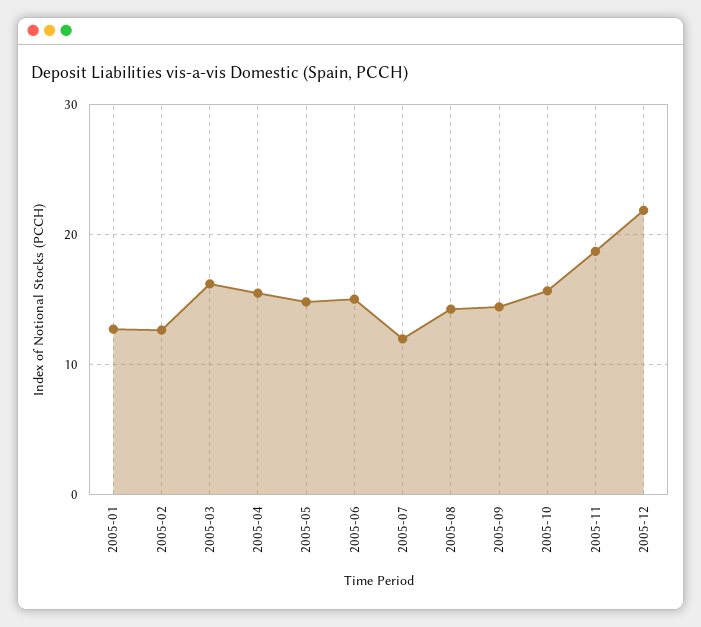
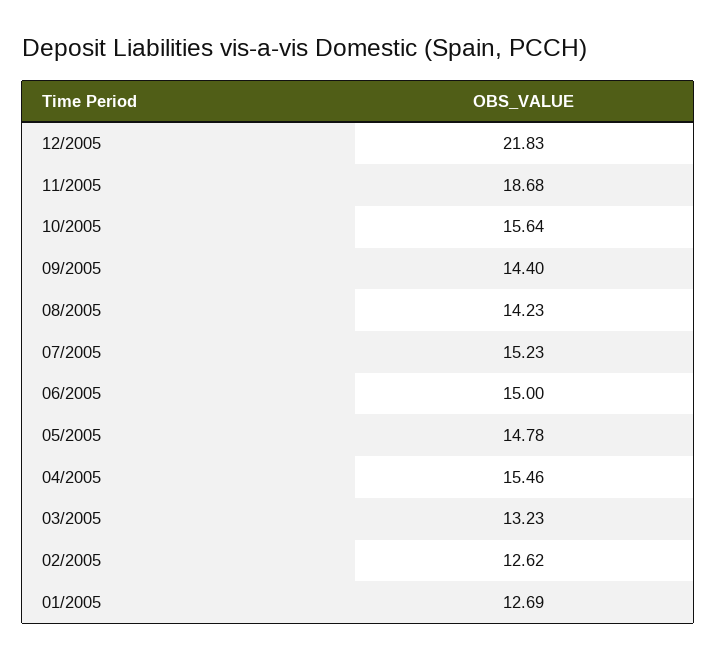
  {
    "2005-01": 12.69,
    "2005-02": 12.62,
-   "2005-03": 16,
+   "2005-03": 13.23,
    "2005-04": 15.46,
    "2005-05": 14.78,
    "2005-06": 15,
-   "2005-07": 12,
+   "2005-07": 15.23,
    "2005-08": 14.23,
    "2005-09": 14.4,
    "2005-10": 15.64,
    "2005-11": 18.68,
    "2005-12": 21.83
  }

